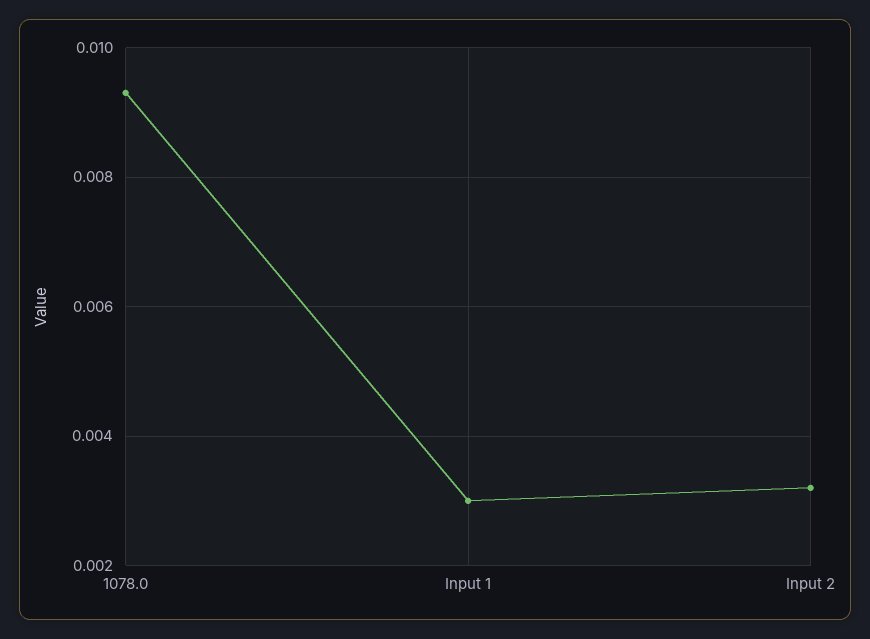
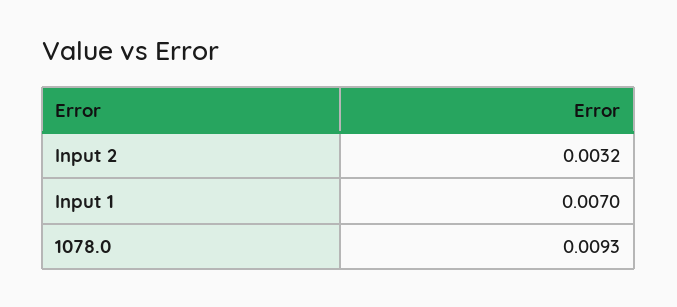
  {
    "1078.0": 0.0093,
-   "Input 1": 0.003,
+   "Input 1": 0.007,
    "Input 2": 0.0032
  }

